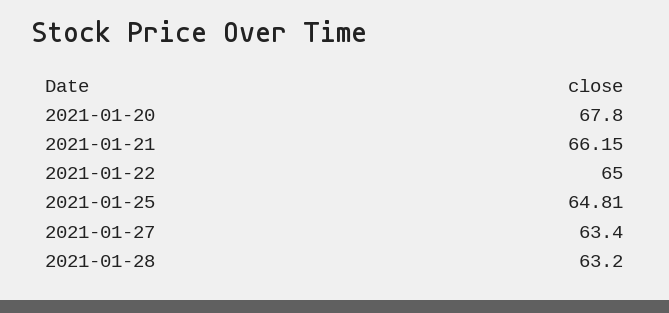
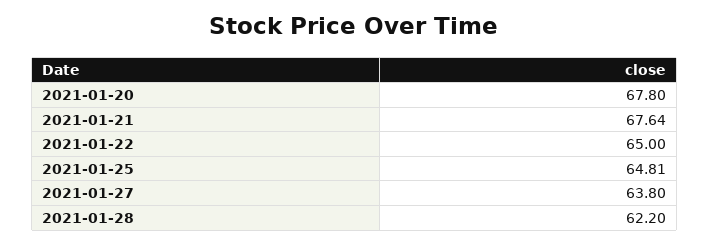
  {
    "2021-01-20": 67.8,
-   "2021-01-21": 66.15,
+   "2021-01-21": 67.64,
    "2021-01-22": 65,
    "2021-01-25": 64.81,
-   "2021-01-27": 63.4,
+   "2021-01-27": 63.8,
-   "2021-01-28": 63.2
+   "2021-01-28": 62.2
  }

